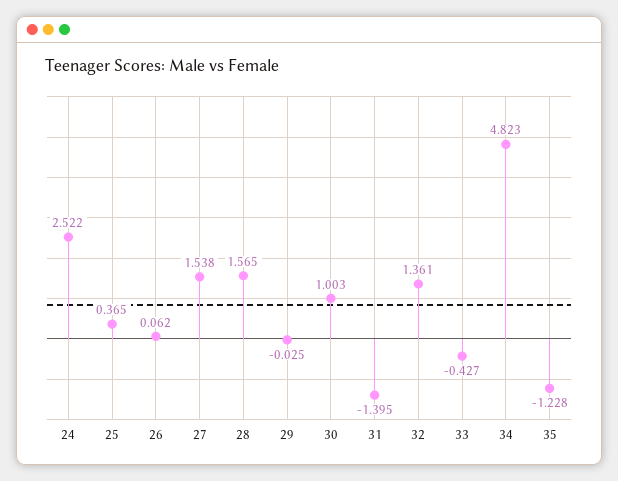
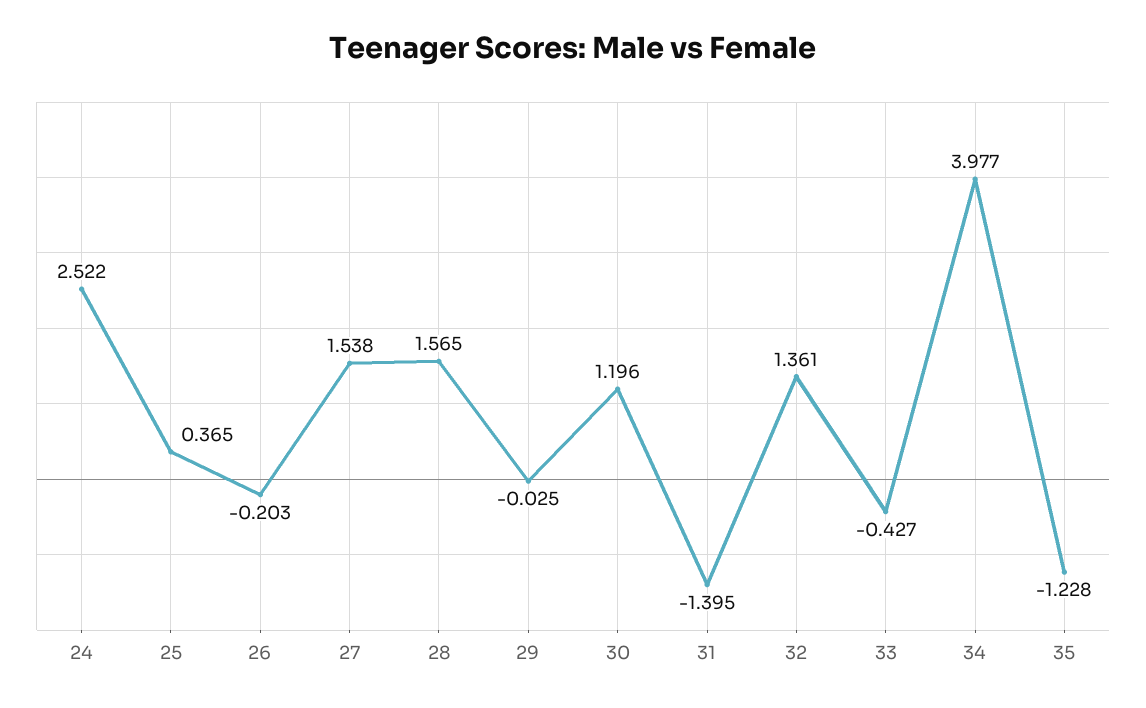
  {
    "24": 2.522,
    "25": 0.365,
-   "26": 0.062,
+   "26": -0.203,
    "27": 1.538,
    "28": 1.565,
    "29": -0.025,
-   "30": 1.003,
+   "30": 1.196,
    "31": -1.395,
    "32": 1.361,
    "33": -0.427,
-   "34": 4.823,
+   "34": 3.977,
    "35": -1.228
  }

